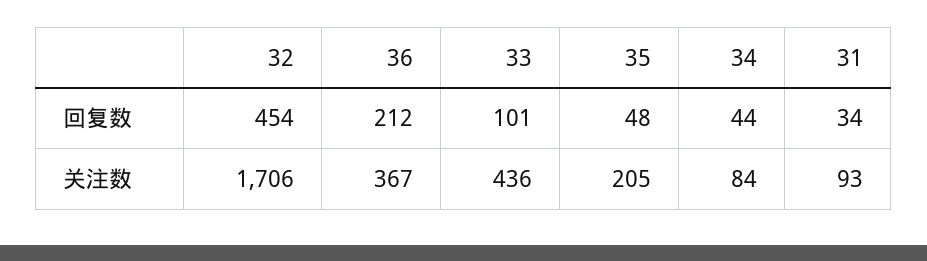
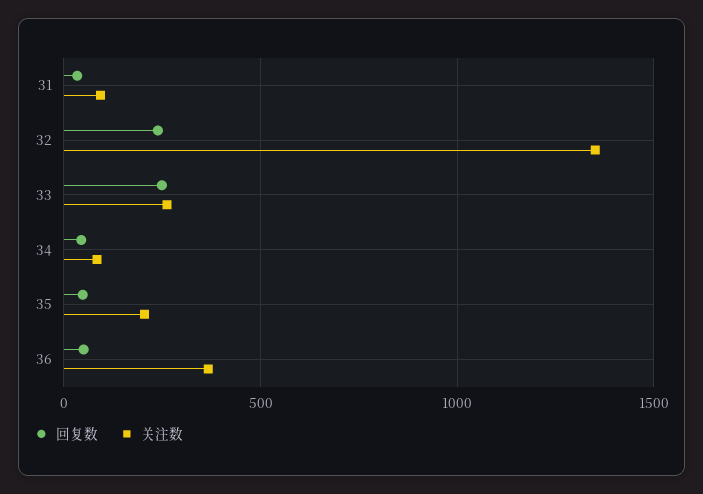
  {
    "回复数": {
-     "32": 454,
+     "32": 250,
-     "36": 212,
+     "36": 50,
-     "33": 101,
+     "33": 250,
      "35": 48,
      "34": 44,
      "31": 34
    },
    "关注数": {
-     "32": 1706,
+     "32": 1350,
      "36": 367,
-     "33": 436,
+     "33": 250,
      "35": 205,
      "34": 84,
      "31": 93
    }
  }

